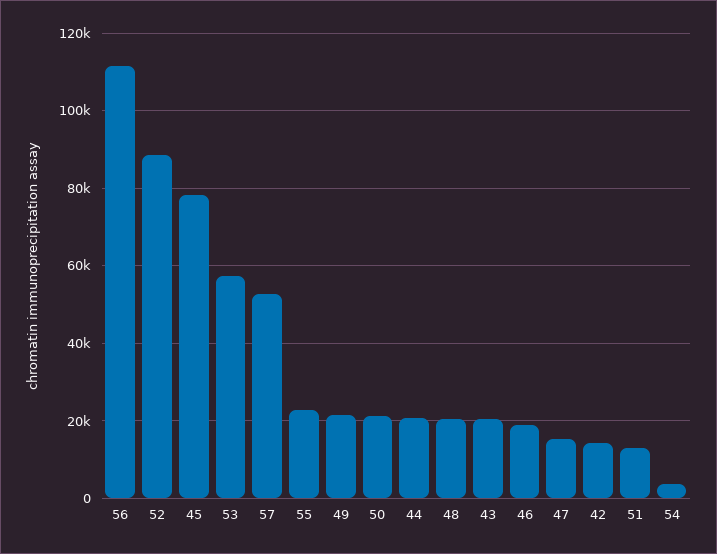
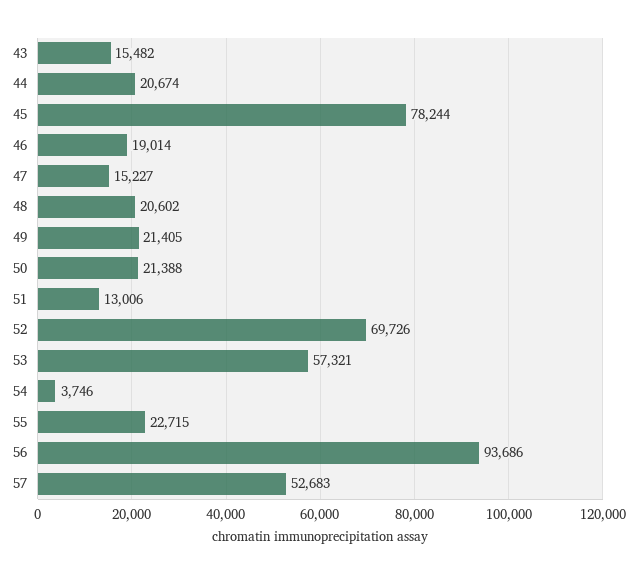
  {
-   "56": 112000,
+   "56": 93686,
-   "52": 88000,
+   "52": 69726,
    "45": 78244,
    "53": 57321,
    "57": 52683,
    "55": 22715,
    "49": 21405,
    "50": 21388,
    "44": 20674,
    "48": 20602,
-   "43": 20000,
+   "43": 15482,
    "46": 19014,
    "47": 15227,
-   "42": 14000,
    "51": 13006,
    "54": 3746
  }

